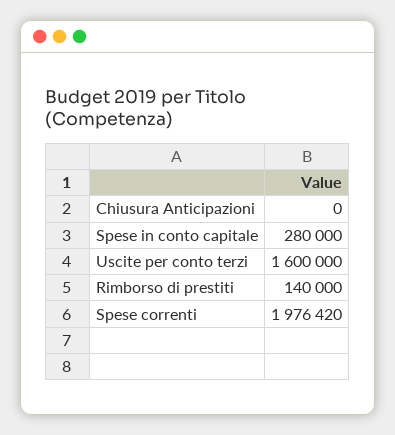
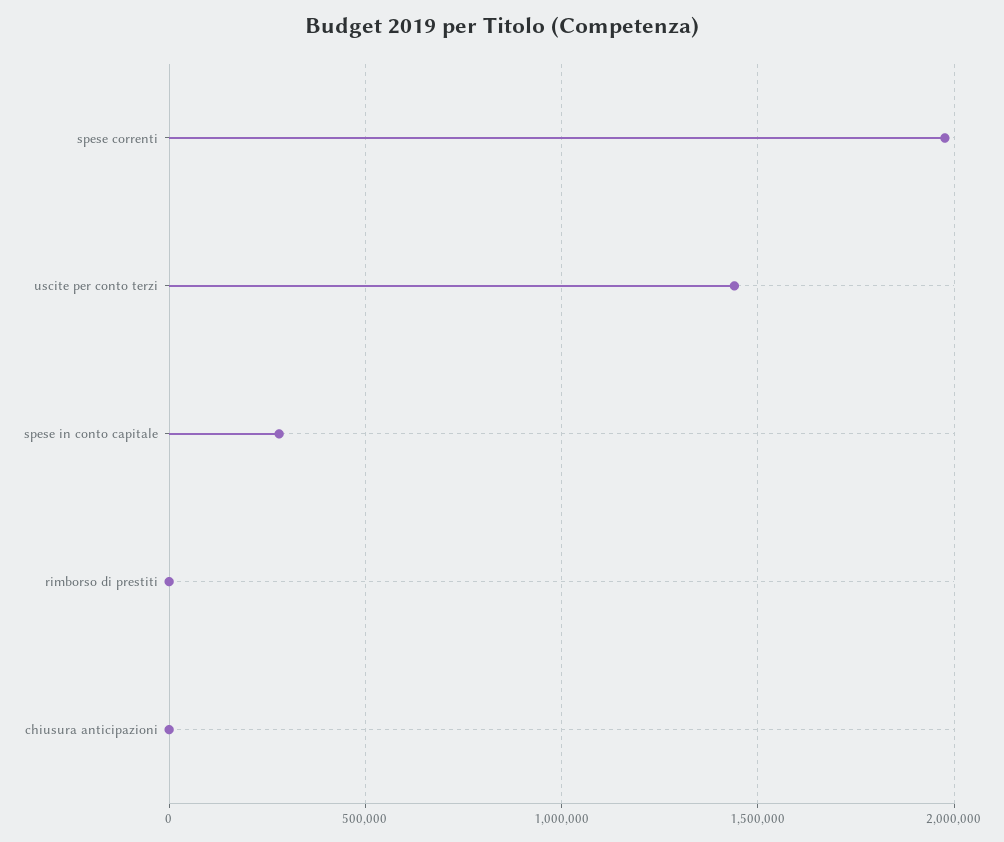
  {
    "Chiusura Anticipazioni": 0,
    "Spese in conto capitale": 280000,
-   "Uscite per conto terzi": 1600000,
+   "Uscite per conto terzi": 1450000,
-   "Rimborso di prestiti": 140000,
+   "Rimborso di prestiti": 0,
    "Spese correnti": 1976420
  }

